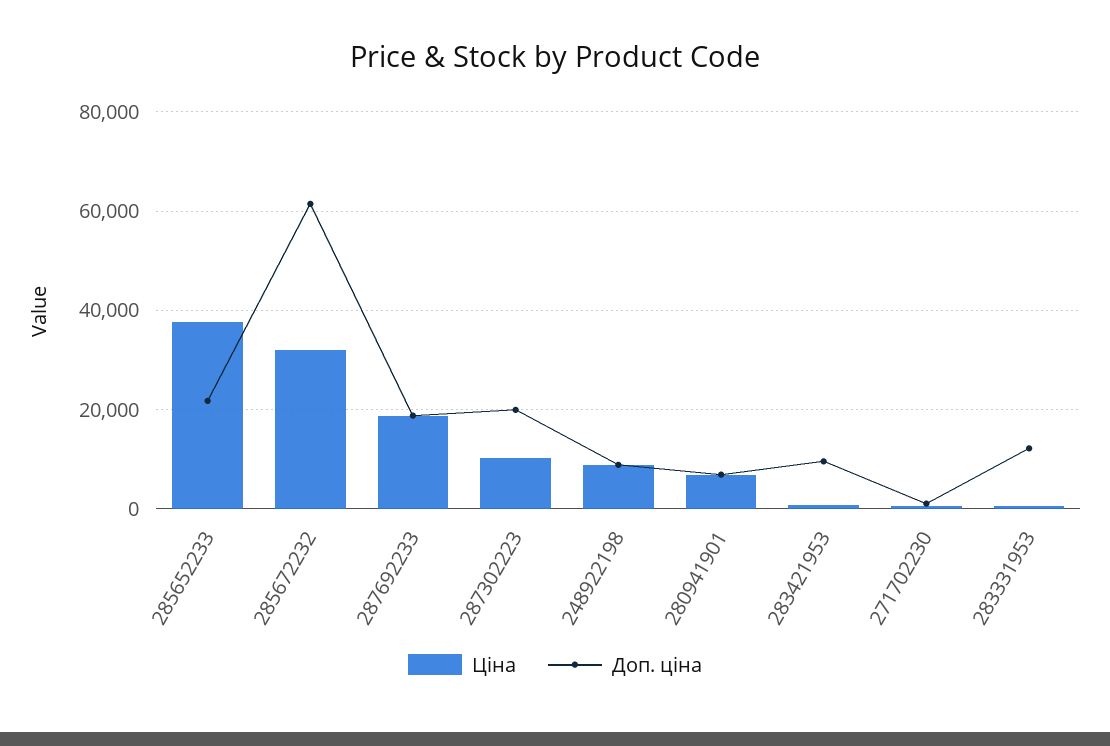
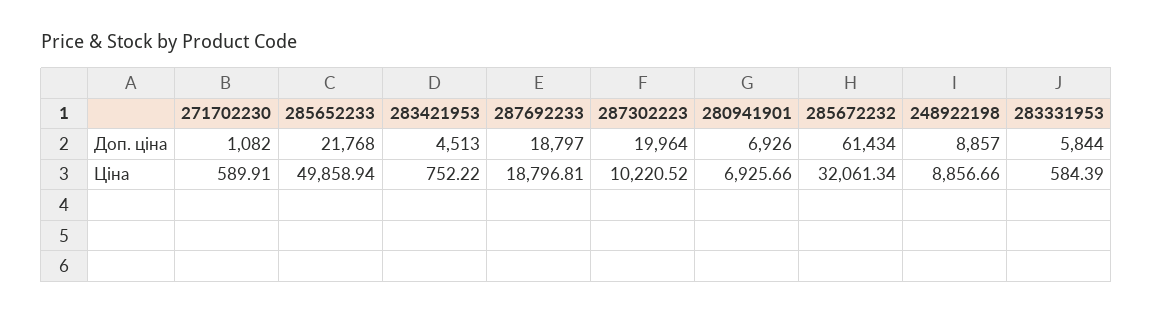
  {
    "Ціна": {
-     "285652233": 38000,
+     "285652233": 49858.94,
      "285672232": 32061.34,
      "287692233": 18796.81,
      "287302223": 10220.52,
      "248922198": 8856.66,
      "280941901": 6925.66,
      "283421953": 752.22,
      "271702230": 589.91,
      "283331953": 584.39
    },
    "Доп. ціна": {
      "285652233": 21768,
      "285672232": 61434,
      "287692233": 18797,
      "287302223": 19964,
      "248922198": 8857,
      "280941901": 6926,
-     "283421953": 10000,
+     "283421953": 4513,
      "271702230": 1082,
-     "283331953": 12000
+     "283331953": 5844
    }
  }

